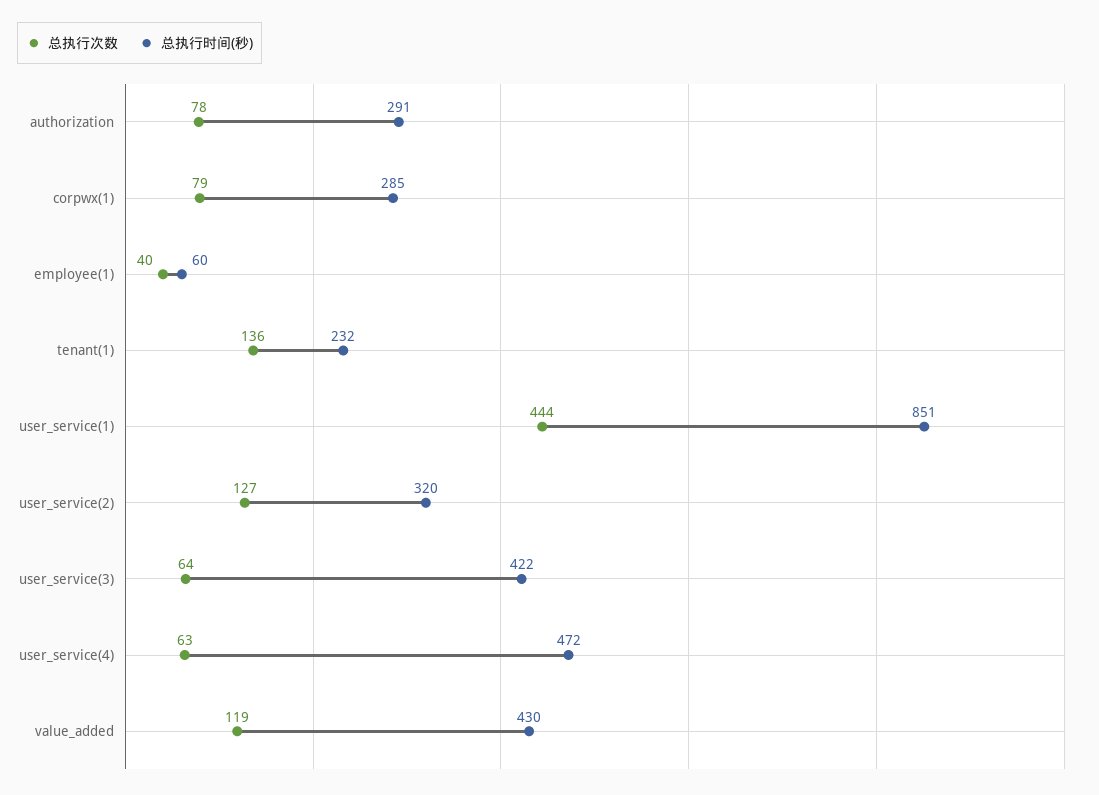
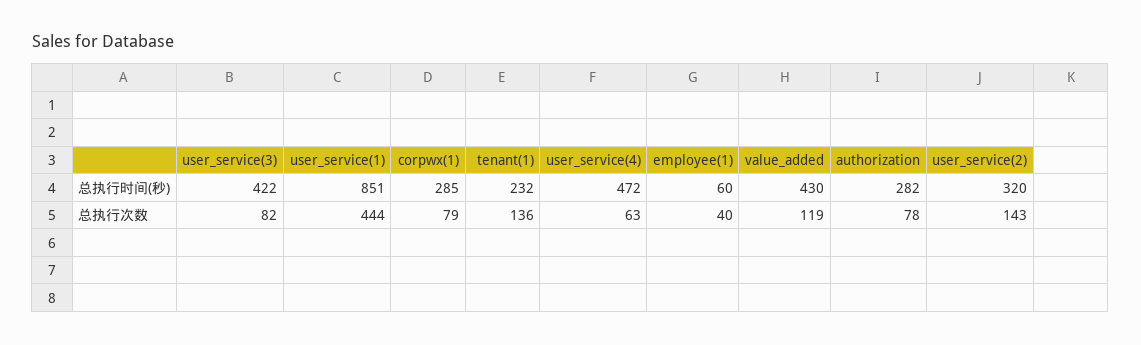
  {
    "总执行次数": {
      "authorization": 78,
      "corpwx(1)": 79,
      "employee(1)": 40,
      "tenant(1)": 136,
      "user_service(1)": 444,
-     "user_service(2)": 127,
+     "user_service(2)": 143,
-     "user_service(3)": 64,
+     "user_service(3)": 82,
      "user_service(4)": 63,
      "value_added": 119
    },
    "总执行时间(秒)": {
-     "authorization": 291,
+     "authorization": 282,
      "corpwx(1)": 285,
      "employee(1)": 60,
      "tenant(1)": 232,
      "user_service(1)": 851,
      "user_service(2)": 320,
      "user_service(3)": 422,
      "user_service(4)": 472,
      "value_added": 430
    }
  }

